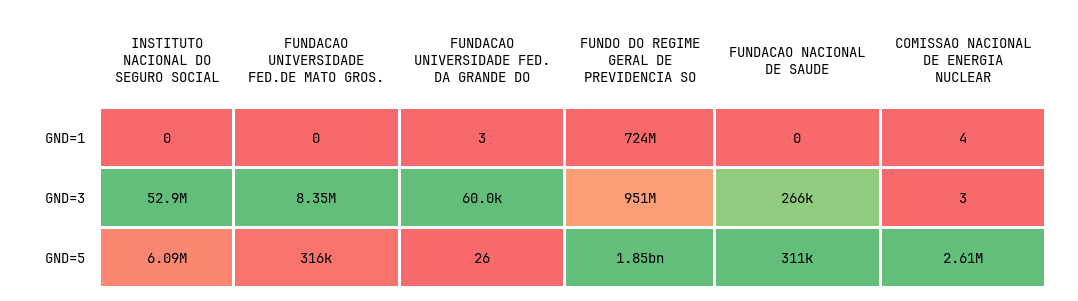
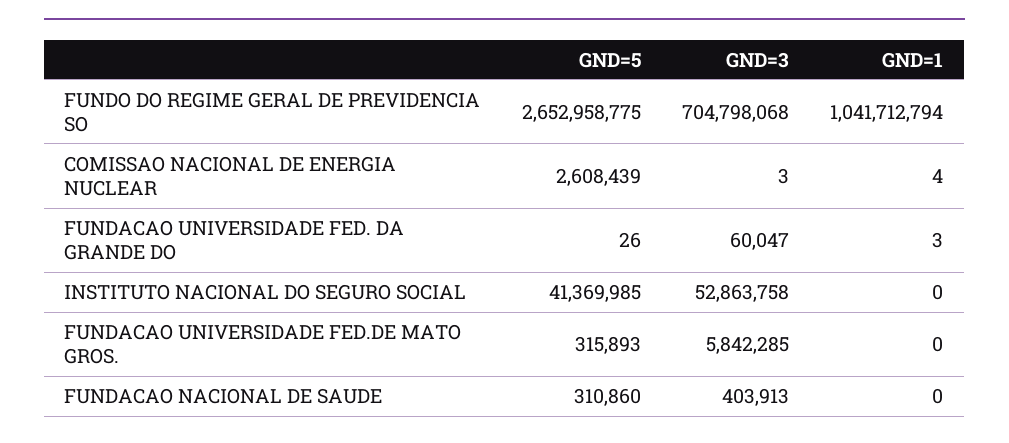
  {
    "INSTITUTO NACIONAL DO SEGURO SOCIAL": {
      "GND=1": 0,
      "GND=3": 52863758,
-     "GND=5": 6090000
+     "GND=5": 41369985
    },
    "FUNDACAO UNIVERSIDADE FED.DE MATO GROS.": {
      "GND=1": 0,
-     "GND=3": 8350000,
+     "GND=3": 5842285,
      "GND=5": 315893
    },
    "FUNDACAO UNIVERSIDADE FED. DA GRANDE DO": {
      "GND=1": 3,
      "GND=3": 60047,
      "GND=5": 26
    },
    "FUNDO DO REGIME GERAL DE PREVIDENCIA SO": {
-     "GND=1": 724000000,
+     "GND=1": 1041712794,
-     "GND=3": 951000000,
+     "GND=3": 704798068,
-     "GND=5": 1850000000
+     "GND=5": 2652958775
    },
    "FUNDACAO NACIONAL DE SAUDE": {
      "GND=1": 0,
-     "GND=3": 266000,
+     "GND=3": 403913,
      "GND=5": 310860
    },
    "COMISSAO NACIONAL DE ENERGIA NUCLEAR": {
      "GND=1": 4,
      "GND=3": 3,
      "GND=5": 2608439
    }
  }

